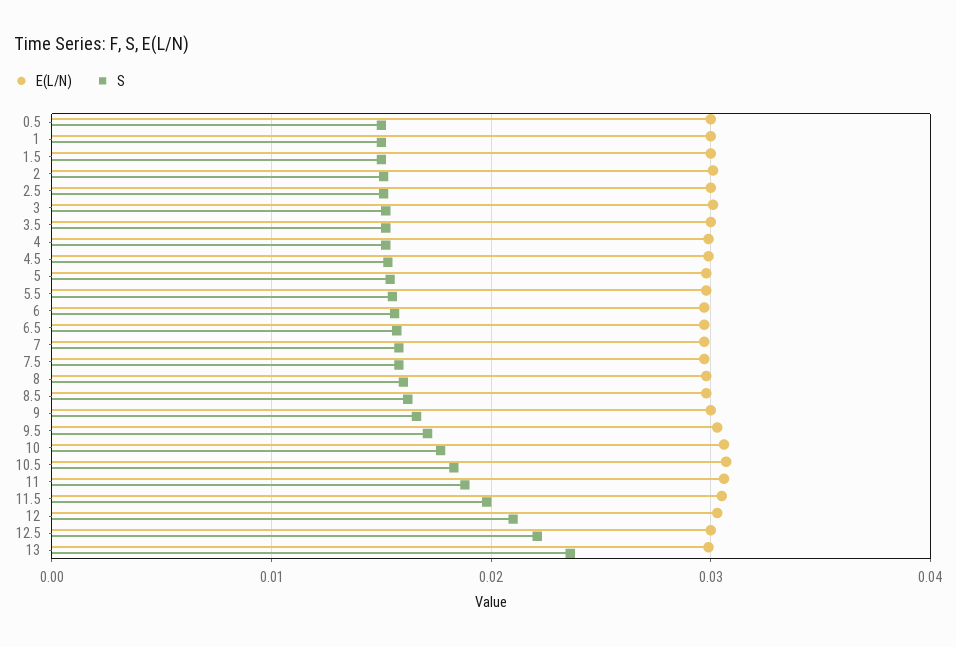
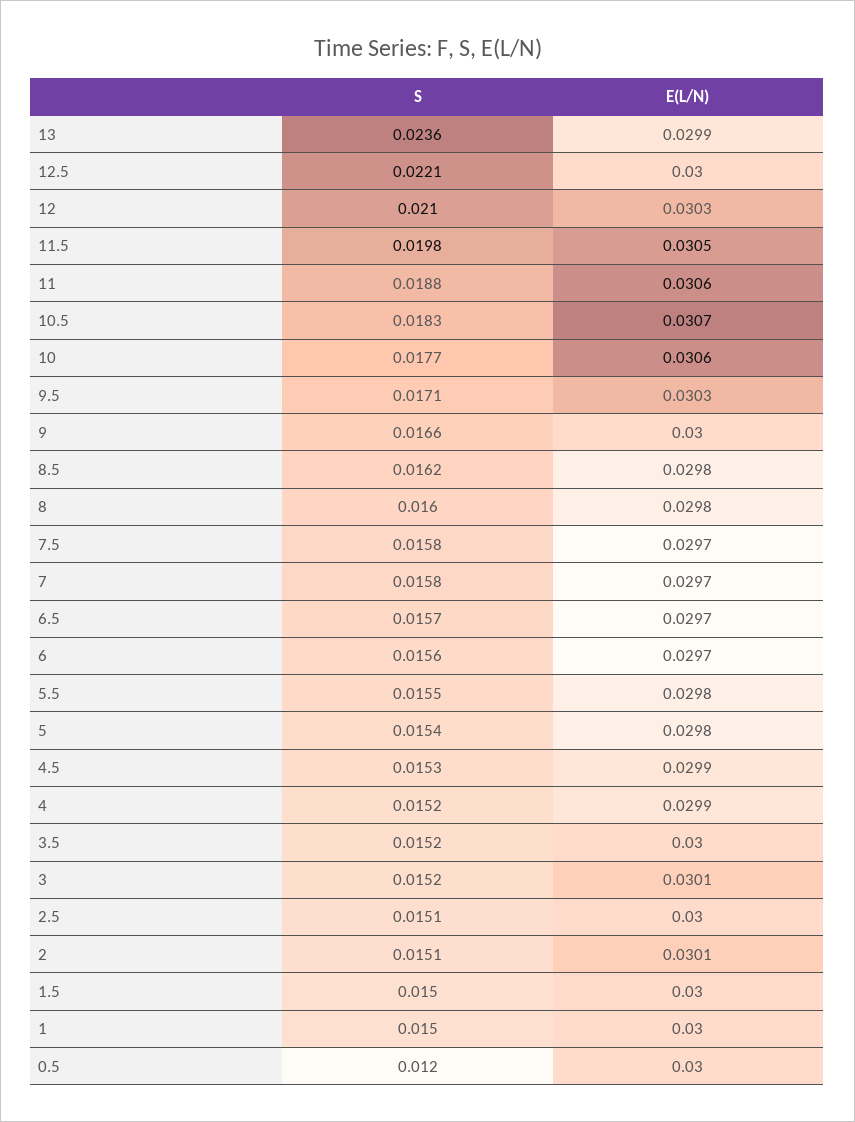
  {
    "E(L/N)": {
      "0.5": 0.03,
      "1": 0.03,
      "1.5": 0.03,
      "2": 0.0301,
      "2.5": 0.03,
      "3": 0.0301,
      "3.5": 0.03,
      "4": 0.0299,
      "4.5": 0.0299,
      "5": 0.0298,
      "5.5": 0.0298,
      "6": 0.0297,
      "6.5": 0.0297,
      "7": 0.0297,
      "7.5": 0.0297,
      "8": 0.0298,
      "8.5": 0.0298,
      "9": 0.03,
      "9.5": 0.0303,
      "10": 0.0306,
      "10.5": 0.0307,
      "11": 0.0306,
      "11.5": 0.0305,
      "12": 0.0303,
      "12.5": 0.03,
      "13": 0.0299
    },
    "S": {
-     "0.5": 0.015,
+     "0.5": 0.012,
      "1": 0.015,
      "1.5": 0.015,
      "2": 0.0151,
      "2.5": 0.0151,
      "3": 0.0152,
      "3.5": 0.0152,
      "4": 0.0152,
      "4.5": 0.0153,
      "5": 0.0154,
      "5.5": 0.0155,
      "6": 0.0156,
      "6.5": 0.0157,
      "7": 0.0158,
      "7.5": 0.0158,
      "8": 0.016,
      "8.5": 0.0162,
      "9": 0.0166,
      "9.5": 0.0171,
      "10": 0.0177,
      "10.5": 0.0183,
      "11": 0.0188,
      "11.5": 0.0198,
      "12": 0.021,
      "12.5": 0.0221,
      "13": 0.0236
    }
  }

